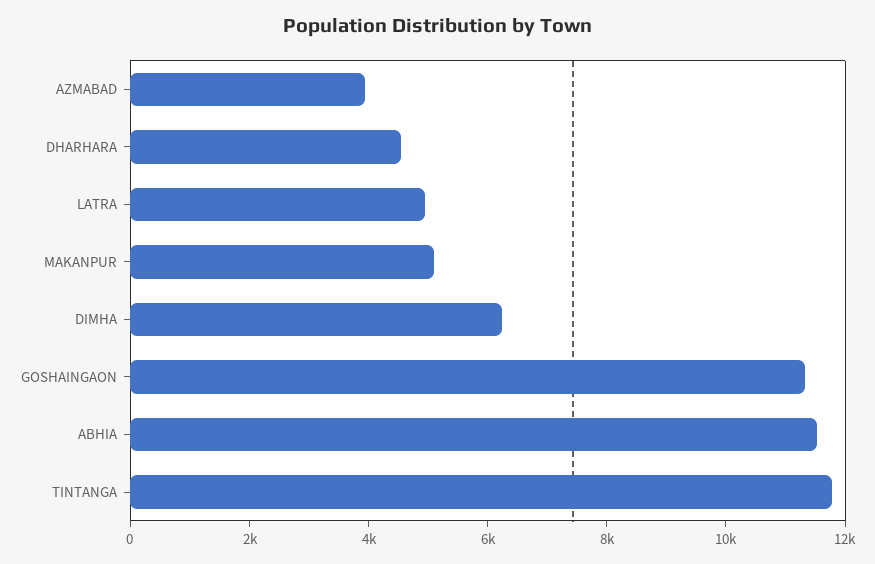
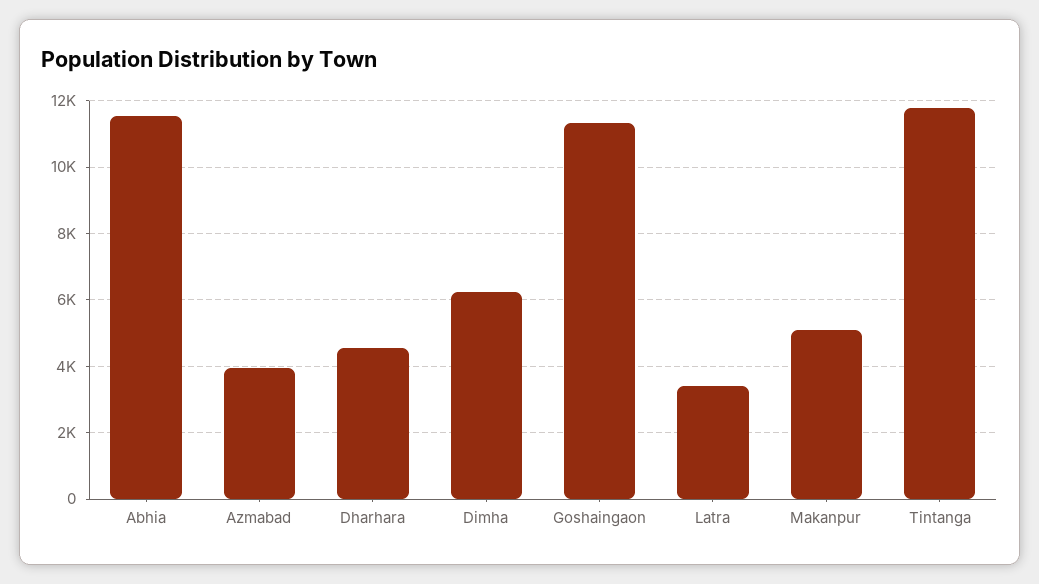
  {
    "AZMABAD": 4000,
    "DHARHARA": 4600,
-   "LATRA": 5000,
+   "LATRA": 3400,
    "MAKANPUR": 5000,
    "DIMHA": 6200,
    "GOSHAINGAON": 11400,
    "ABHIA": 11600,
    "TINTANGA": 11800
  }

